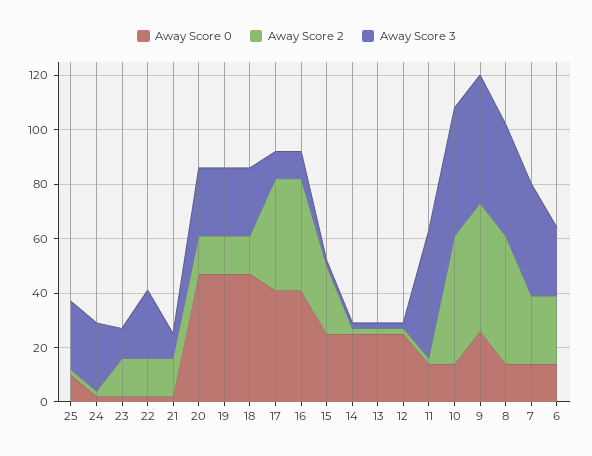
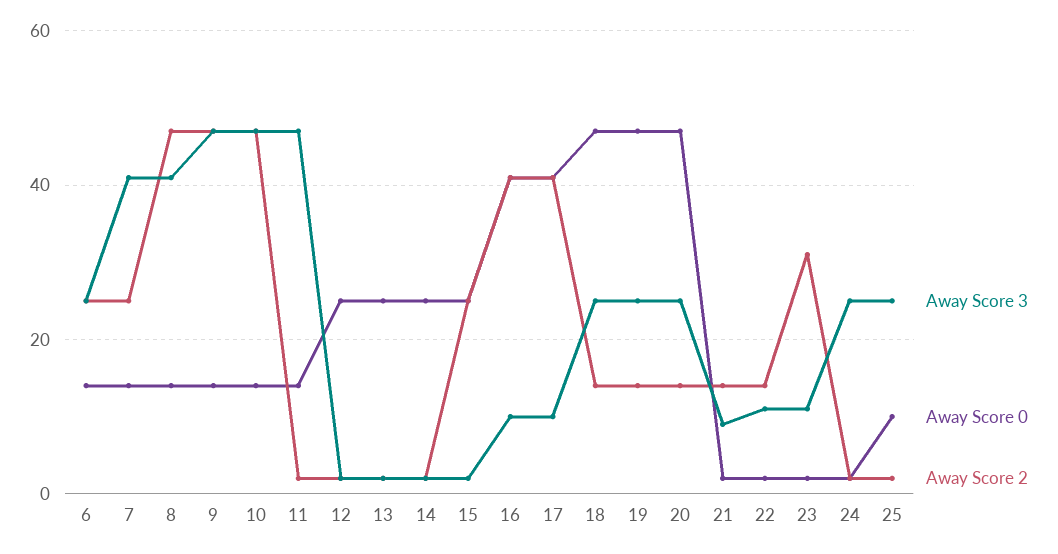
  {
    "Away Score 0": {
      "25": 10,
      "24": 0,
      "23": 0,
      "22": 0,
      "21": 0,
      "20": 45,
      "19": 45,
      "18": 45,
      "17": 40,
      "16": 40,
      "15": 25,
      "14": 25,
      "13": 25,
      "12": 25,
      "11": 15,
      "10": 15,
-     "9": 25,
+     "9": 15,
      "8": 15,
      "7": 15,
      "6": 15
    },
    "Away Score 2": {
      "25": 0,
      "24": 0,
-     "23": 15,
+     "23": 30,
      "22": 15,
      "21": 15,
      "20": 15,
      "19": 15,
      "18": 15,
      "17": 40,
      "16": 40,
      "15": 25,
      "14": 0,
      "13": 0,
      "12": 0,
      "11": 0,
      "10": 45,
      "9": 45,
      "8": 45,
      "7": 25,
      "6": 25
    },
    "Away Score 3": {
      "25": 25,
      "24": 25,
      "23": 10,
-     "22": 25,
+     "22": 10,
      "21": 10,
      "20": 25,
      "19": 25,
      "18": 25,
      "17": 10,
      "16": 10,
      "15": 0,
      "14": 0,
      "13": 0,
      "12": 0,
      "11": 45,
      "10": 45,
      "9": 45,
      "8": 40,
      "7": 40,
      "6": 25
    }
  }

